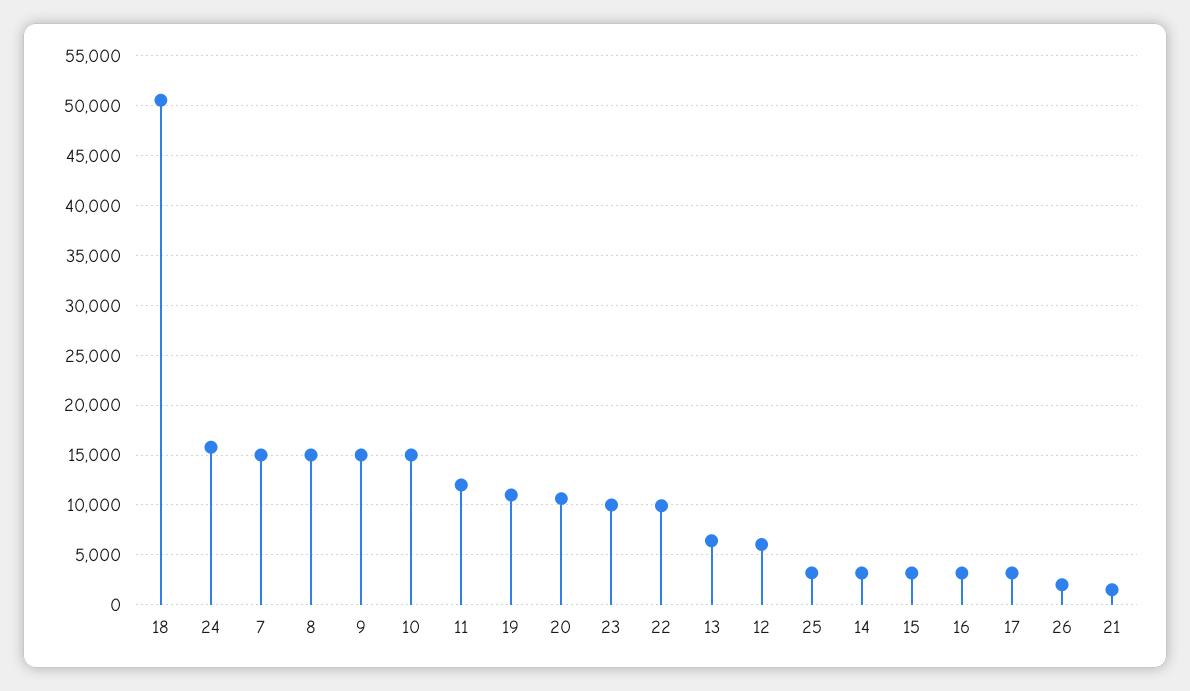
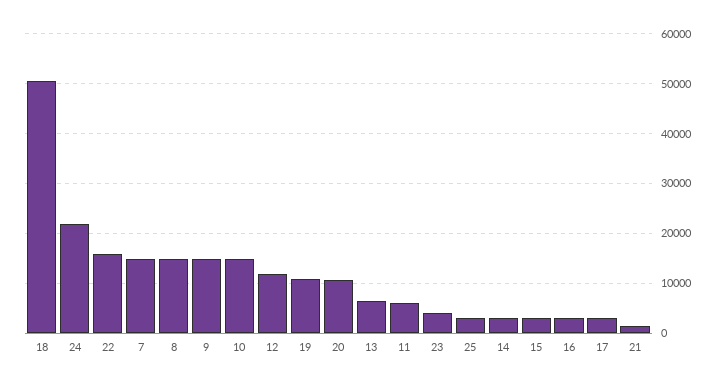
  {
    "18": 51000,
-   "24": 16000,
+   "24": 22000,
    "7": 15000,
    "8": 15000,
    "9": 15000,
    "10": 15000,
-   "11": 12000,
+   "11": 6000,
    "19": 11000,
    "20": 11000,
-   "23": 10000,
+   "23": 4000,
-   "22": 10000,
+   "22": 16000,
    "13": 6000,
-   "12": 6000,
+   "12": 12000,
    "25": 3000,
    "14": 3000,
    "15": 3000,
    "16": 3000,
    "17": 3000,
-   "26": 2000,
    "21": 1000
  }

